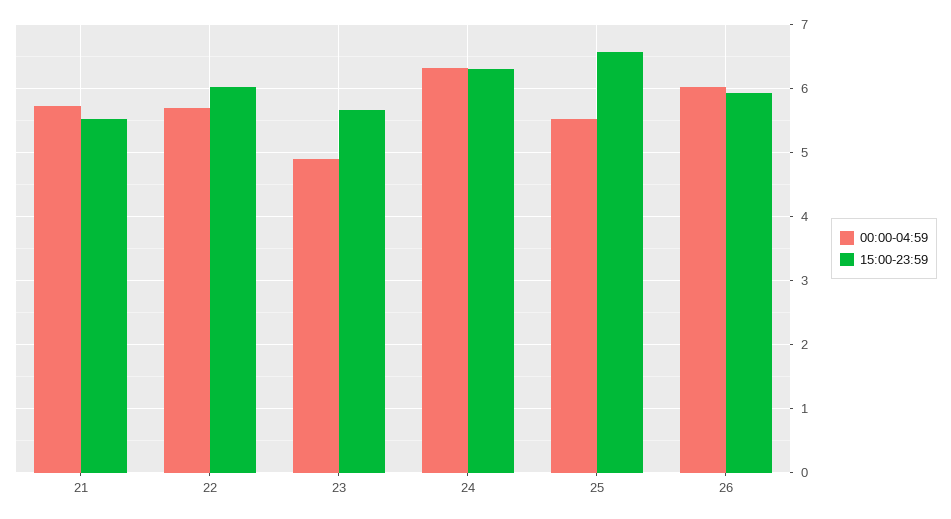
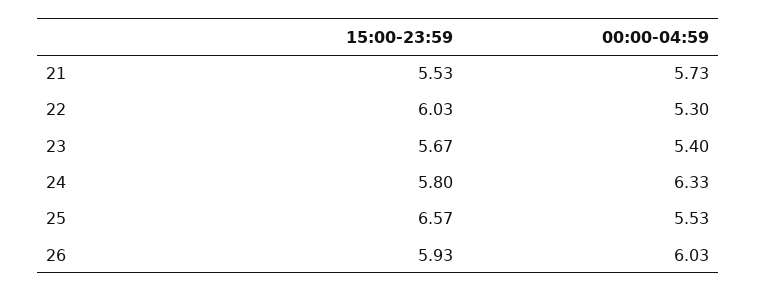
  {
    "00:00-04:59": {
      "21": 5.73,
-     "22": 5.7,
+     "22": 5.3,
-     "23": 4.9,
+     "23": 5.4,
      "24": 6.33,
      "25": 5.53,
      "26": 6.03
    },
    "15:00-23:59": {
      "21": 5.53,
      "22": 6.03,
      "23": 5.67,
-     "24": 6.3,
+     "24": 5.8,
      "25": 6.57,
      "26": 5.93
    }
  }

